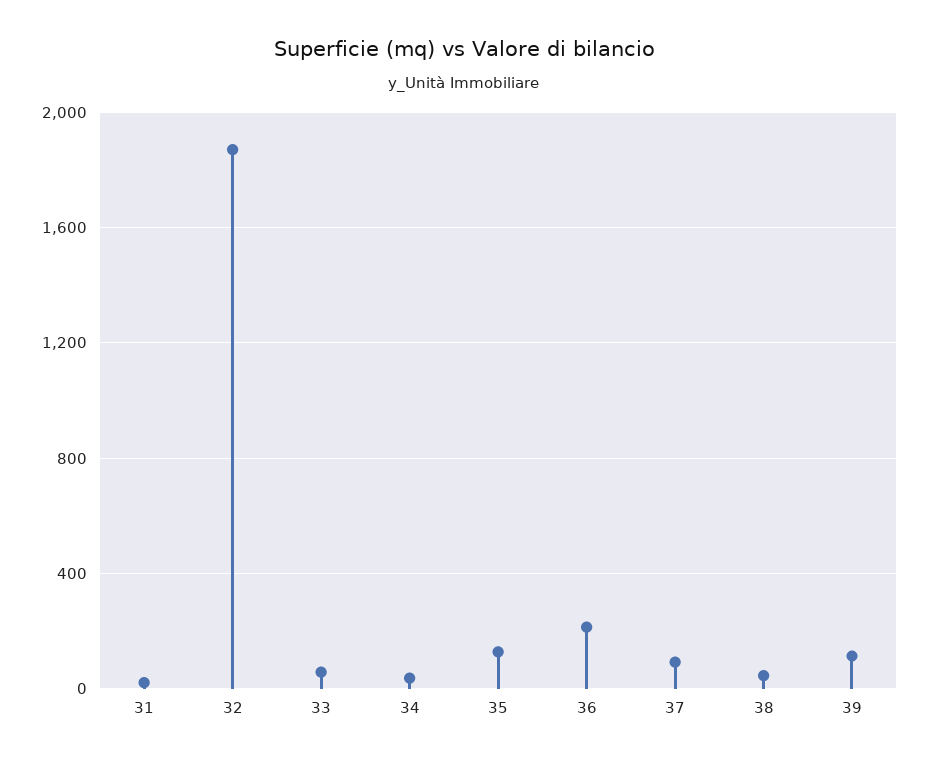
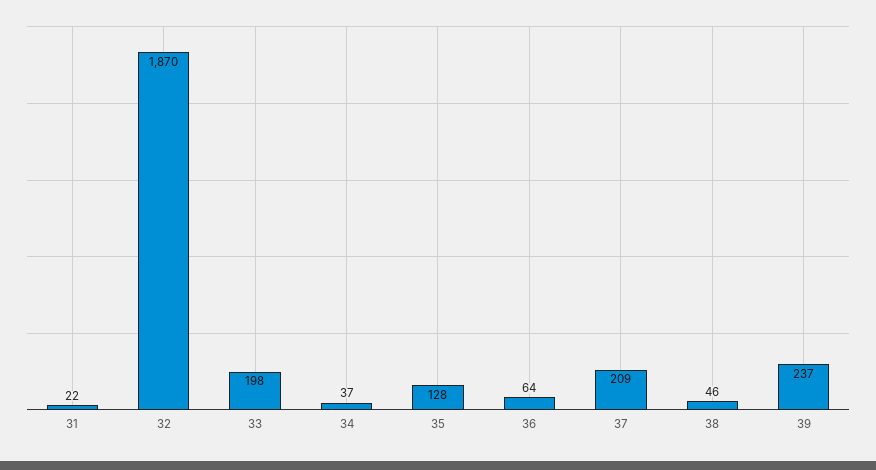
  {
    "31": 22,
    "32": 1870,
-   "33": 50,
+   "33": 198,
    "34": 37,
    "35": 128,
-   "36": 200,
+   "36": 64,
-   "37": 100,
+   "37": 209,
    "38": 46,
-   "39": 100
+   "39": 237
  }

